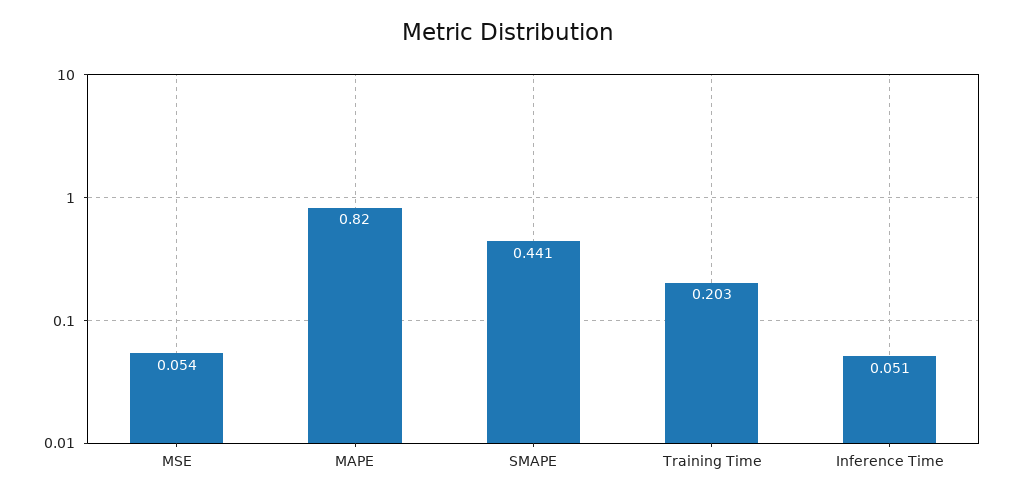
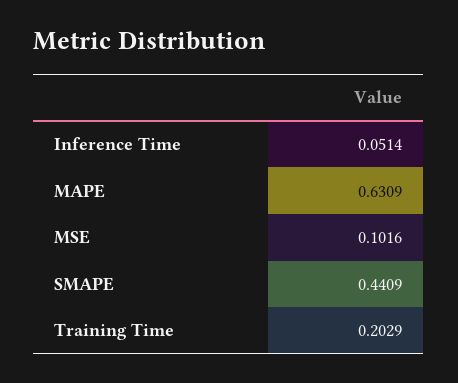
  {
-   "MSE": 0.054,
+   "MSE": 0.1016,
-   "MAPE": 0.82,
+   "MAPE": 0.6309,
    "SMAPE": 0.4409,
    "Training Time": 0.2029,
    "Inference Time": 0.0514
  }

